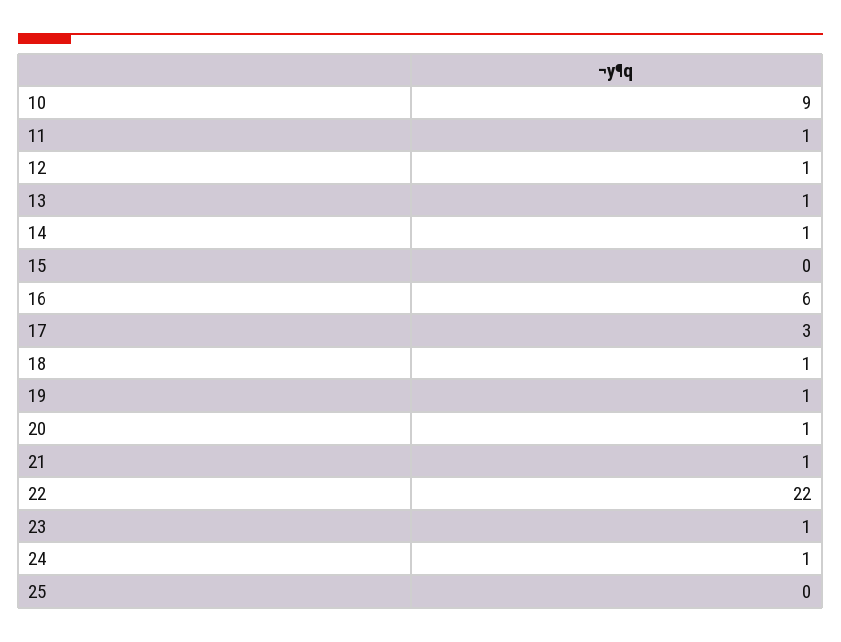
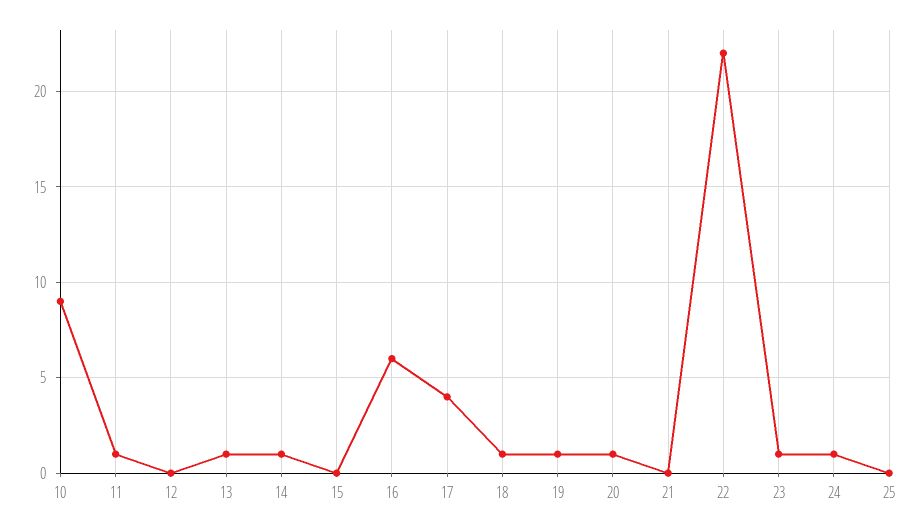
  {
    "10": 9,
    "11": 1,
-   "12": 1,
+   "12": 0,
    "13": 1,
    "14": 1,
    "15": 0,
    "16": 6,
-   "17": 3,
+   "17": 4,
    "18": 1,
    "19": 1,
    "20": 1,
-   "21": 1,
+   "21": 0,
    "22": 22,
    "23": 1,
    "24": 1,
    "25": 0
  }

